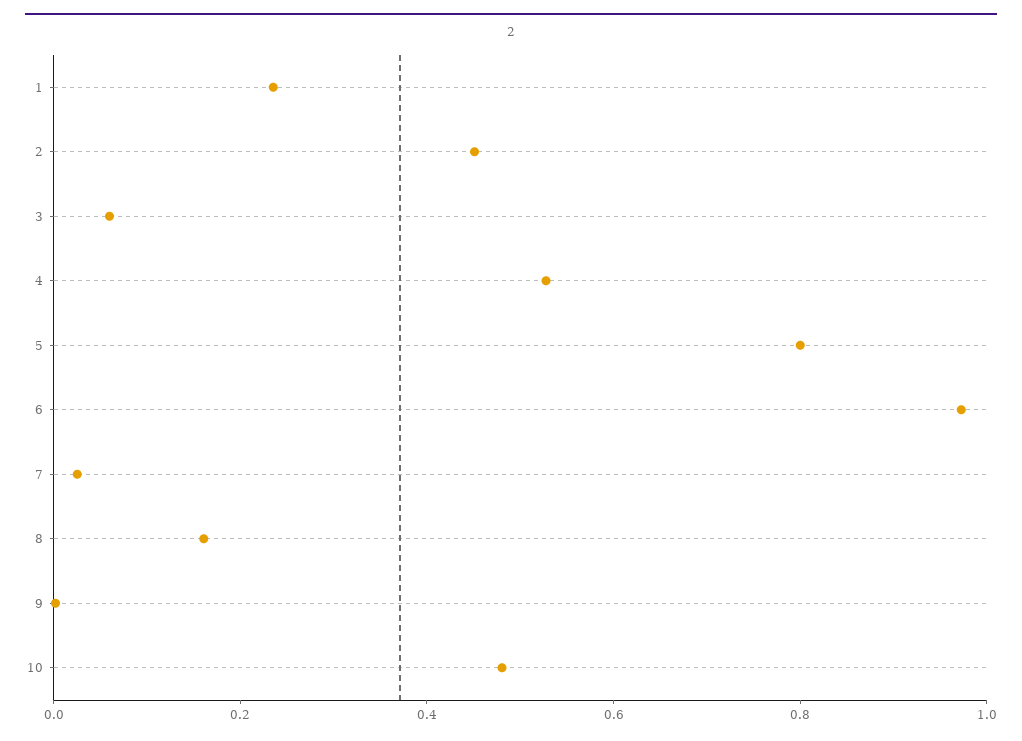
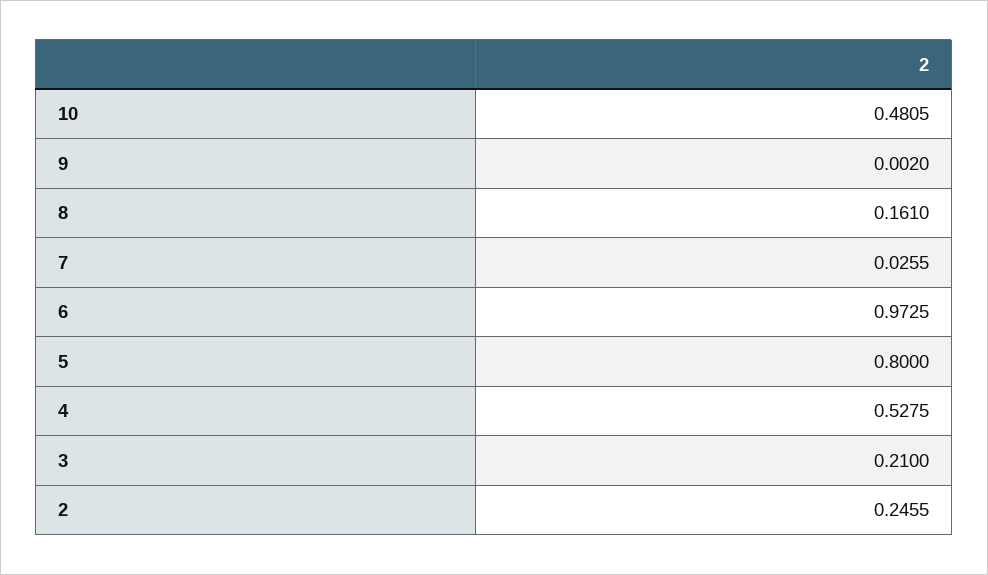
  {
-   "1": 0.25,
-   "2": 0.45,
+   "2": 0.2455,
-   "3": 0.05,
+   "3": 0.21,
    "4": 0.5275,
    "5": 0.8,
    "6": 0.9725,
    "7": 0.0255,
    "8": 0.161,
    "9": 0.002,
    "10": 0.4805
  }

